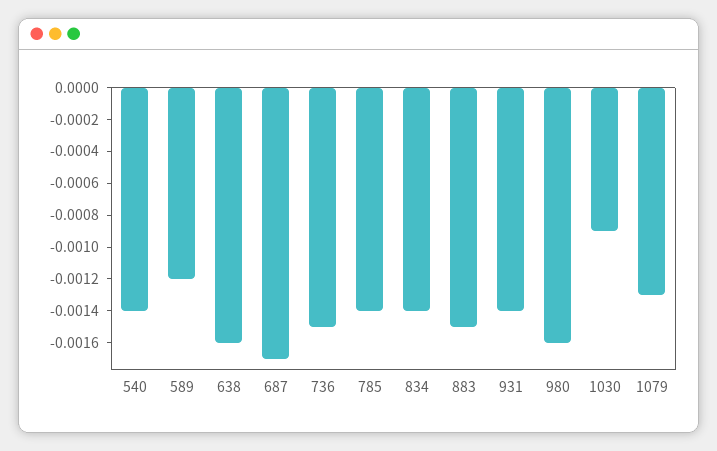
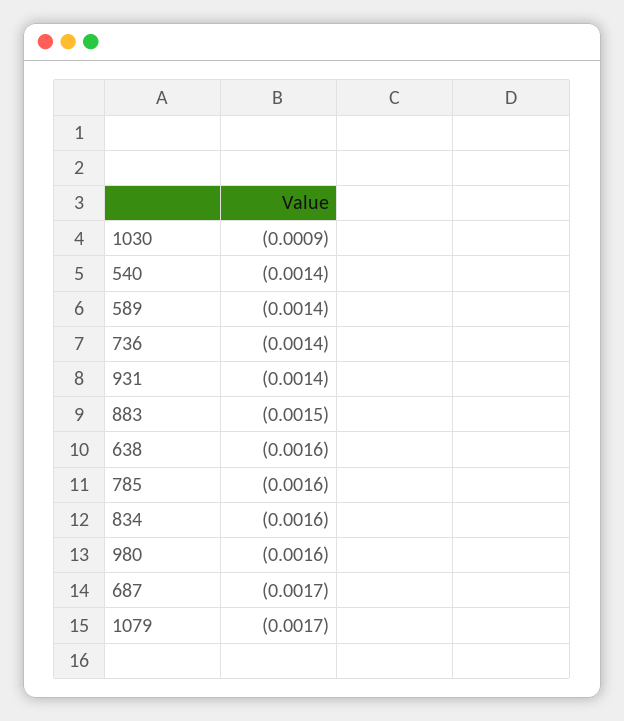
  {
    "540": -0.0014,
-   "589": -0.0012,
+   "589": -0.0014,
    "638": -0.0016,
    "687": -0.0017,
-   "736": -0.0015,
+   "736": -0.0014,
-   "785": -0.0014,
+   "785": -0.0016,
-   "834": -0.0014,
+   "834": -0.0016,
    "883": -0.0015,
    "931": -0.0014,
    "980": -0.0016,
    "1030": -0.0009,
-   "1079": -0.0013
+   "1079": -0.0017
  }

